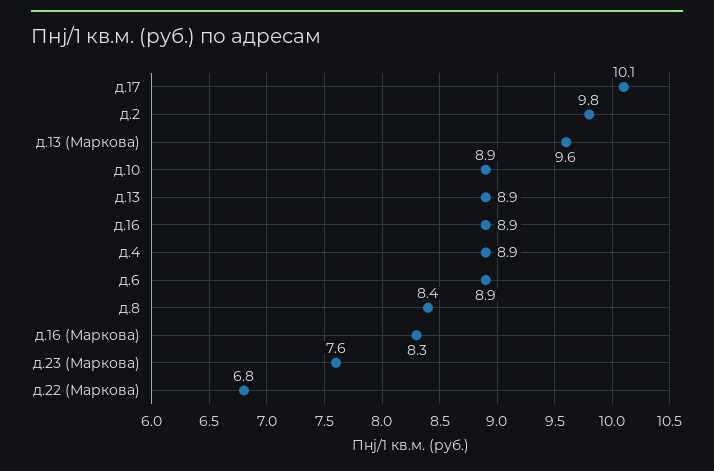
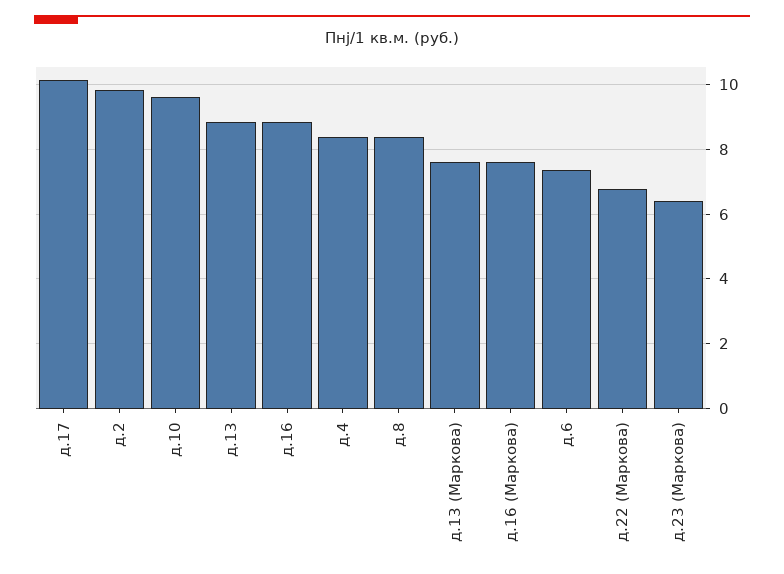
  {
    "д.17": 10.1,
    "д.2": 9.8,
-   "д.13 (Маркова)": 9.6,
+   "д.13 (Маркова)": 7.6,
-   "д.10": 8.9,
+   "д.10": 9.6,
    "д.13": 8.9,
    "д.16": 8.9,
-   "д.4": 8.9,
+   "д.4": 8.4,
-   "д.6": 8.9,
+   "д.6": 7.4,
    "д.8": 8.4,
-   "д.16 (Маркова)": 8.3,
+   "д.16 (Маркова)": 7.6,
-   "д.23 (Маркова)": 7.6,
+   "д.23 (Маркова)": 6.4,
    "д.22 (Маркова)": 6.8
  }

